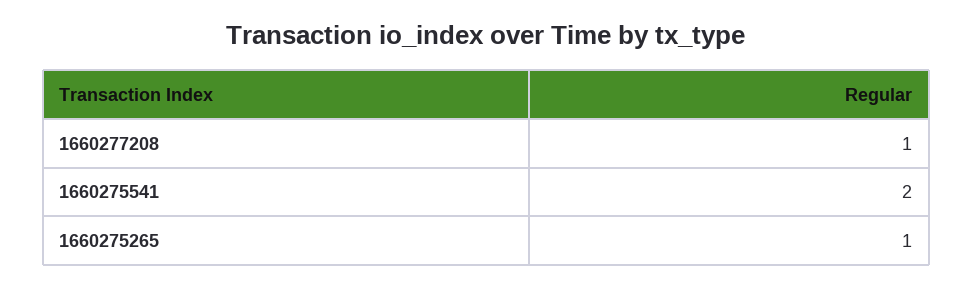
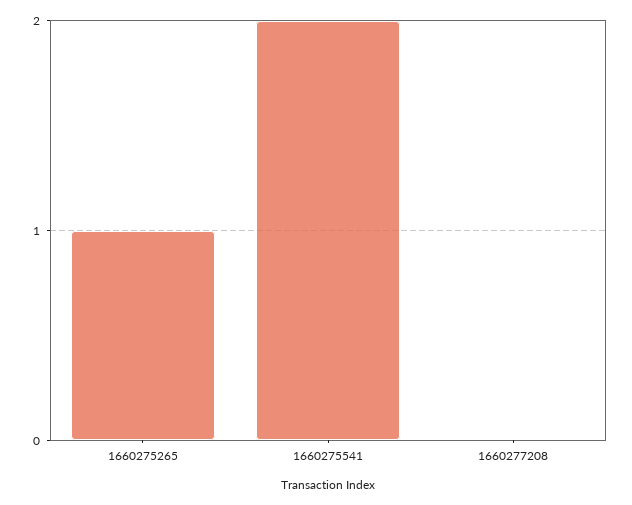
  {
-   "1660277208": 1,
+   "1660277208": 0,
    "1660275541": 2,
    "1660275265": 1
  }

